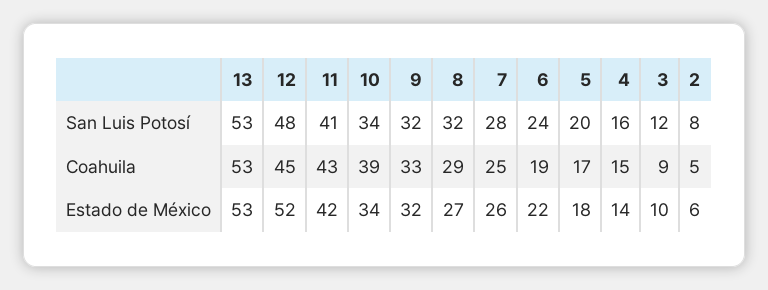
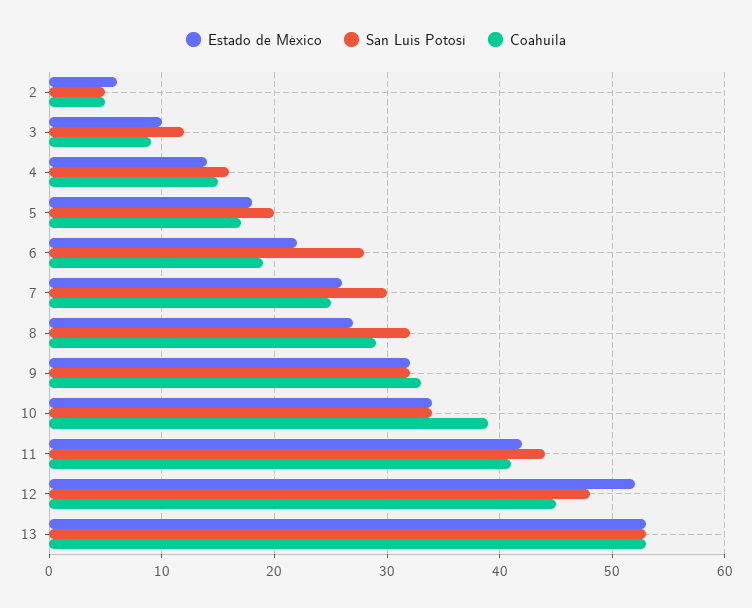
  {
    "San Luis Potosí": {
      "13": 53,
      "12": 48,
-     "11": 41,
+     "11": 44,
      "10": 34,
      "9": 32,
      "8": 32,
-     "7": 28,
+     "7": 30,
-     "6": 24,
+     "6": 28,
      "5": 20,
      "4": 16,
      "3": 12,
-     "2": 8
+     "2": 5
    },
    "Coahuila": {
      "13": 53,
      "12": 45,
-     "11": 43,
+     "11": 41,
      "10": 39,
      "9": 33,
      "8": 29,
      "7": 25,
      "6": 19,
      "5": 17,
      "4": 15,
      "3": 9,
      "2": 5
    },
    "Estado de México": {
      "13": 53,
      "12": 52,
      "11": 42,
      "10": 34,
      "9": 32,
      "8": 27,
      "7": 26,
      "6": 22,
      "5": 18,
      "4": 14,
      "3": 10,
      "2": 6
    }
  }

